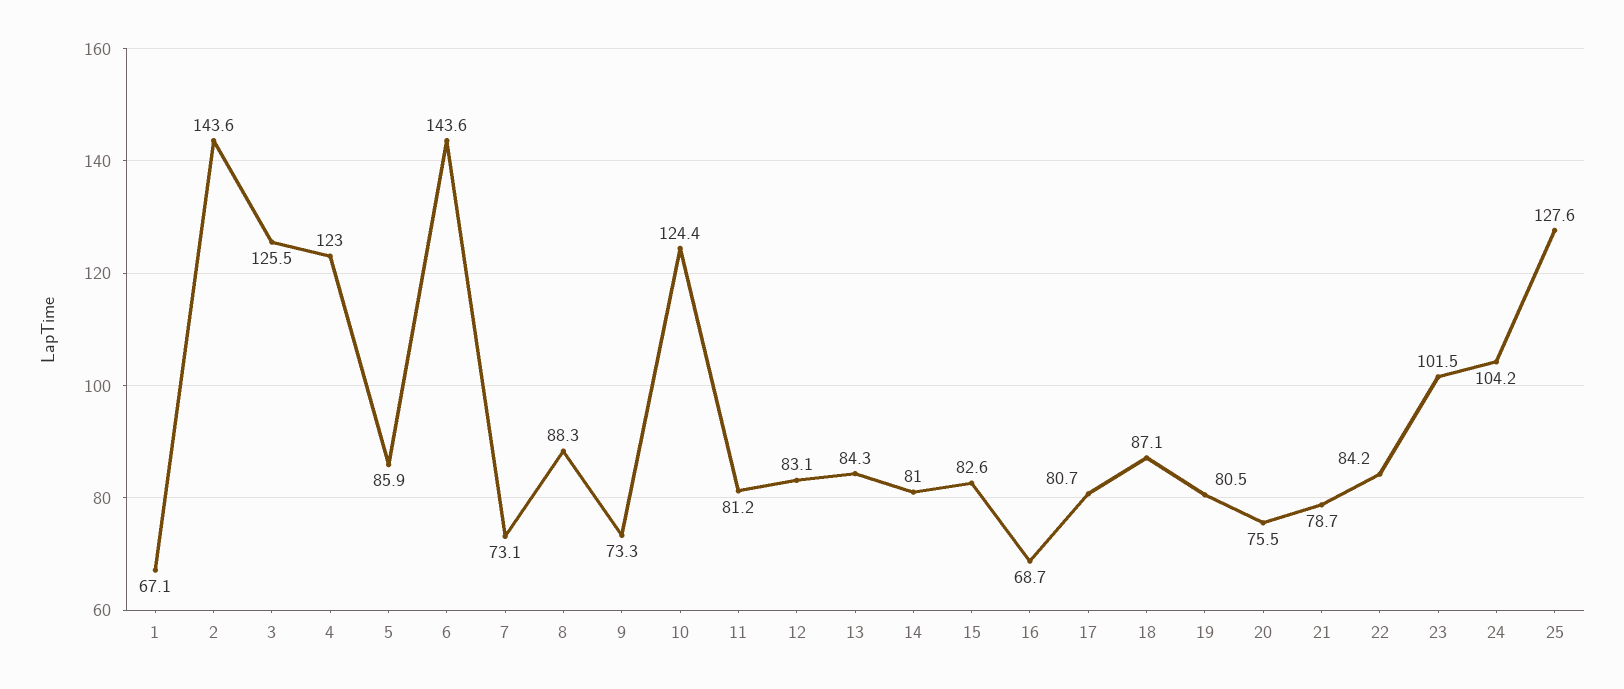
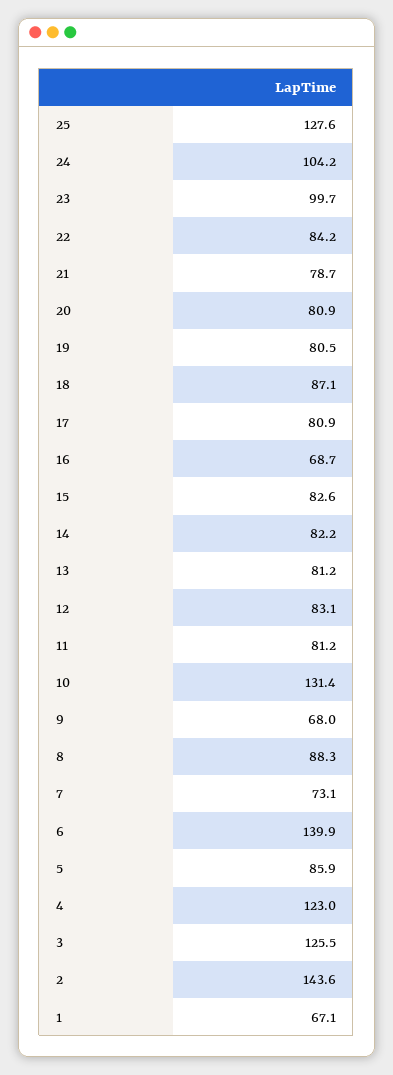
  {
    "1": 67.1,
    "2": 143.6,
    "3": 125.5,
    "4": 123,
    "5": 85.9,
-   "6": 143.6,
+   "6": 139.9,
    "7": 73.1,
    "8": 88.3,
-   "9": 73.3,
+   "9": 68,
-   "10": 124.4,
+   "10": 131.4,
    "11": 81.2,
    "12": 83.1,
-   "13": 84.3,
+   "13": 81.2,
-   "14": 81,
+   "14": 82.2,
    "15": 82.6,
    "16": 68.7,
-   "17": 80.7,
+   "17": 80.9,
    "18": 87.1,
    "19": 80.5,
-   "20": 75.5,
+   "20": 80.9,
    "21": 78.7,
    "22": 84.2,
-   "23": 101.5,
+   "23": 99.7,
    "24": 104.2,
    "25": 127.6
  }

